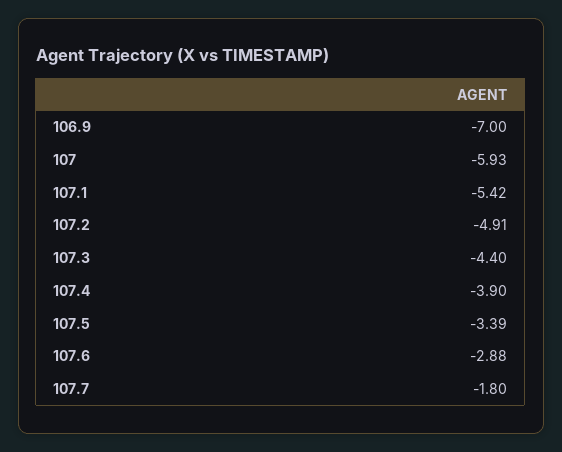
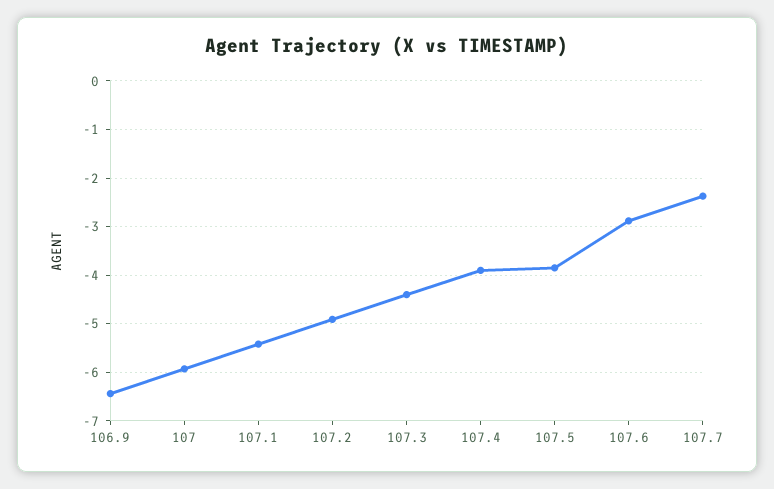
  {
-   "106.9": -7,
+   "106.9": -6.4,
    "107": -5.93,
    "107.1": -5.42,
    "107.2": -4.91,
    "107.3": -4.4,
    "107.4": -3.9,
-   "107.5": -3.39,
+   "107.5": -3.8,
    "107.6": -2.88,
-   "107.7": -1.8
+   "107.7": -2.4
  }

